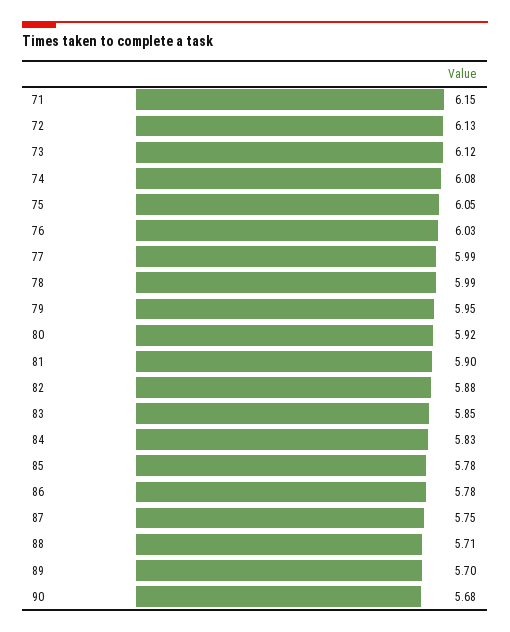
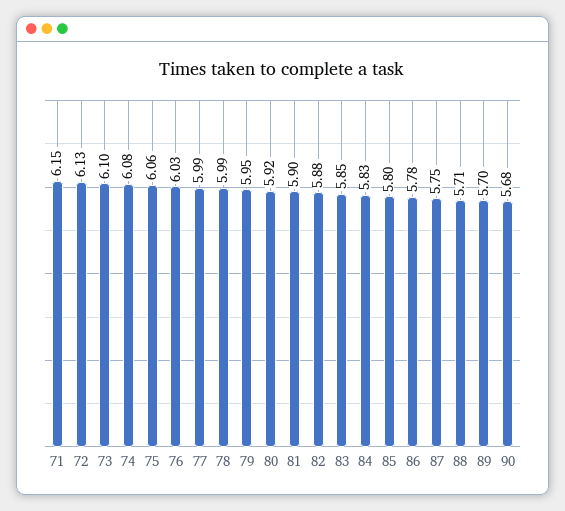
  {
    "71": 6.15,
    "72": 6.13,
-   "73": 6.12,
+   "73": 6.1,
    "74": 6.08,
-   "75": 6.05,
+   "75": 6.06,
    "76": 6.03,
    "77": 5.99,
    "78": 5.99,
    "79": 5.95,
    "80": 5.92,
    "81": 5.9,
    "82": 5.88,
    "83": 5.85,
    "84": 5.83,
-   "85": 5.78,
+   "85": 5.8,
    "86": 5.78,
    "87": 5.75,
    "88": 5.71,
    "89": 5.7,
    "90": 5.68
  }

